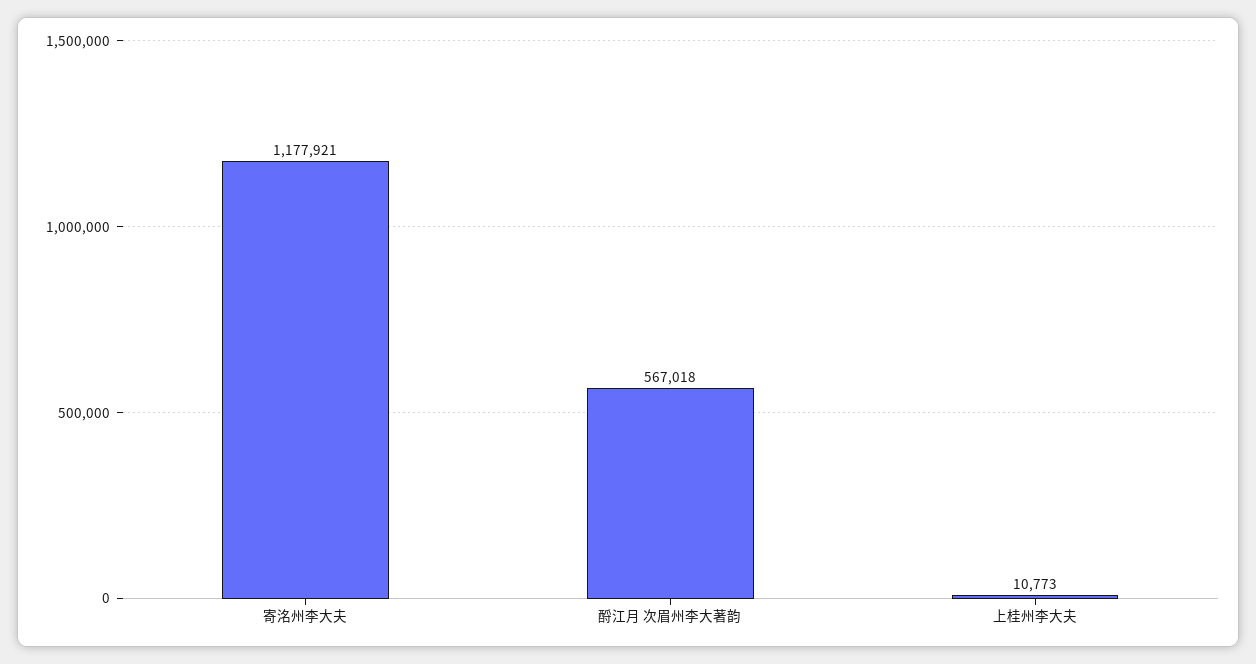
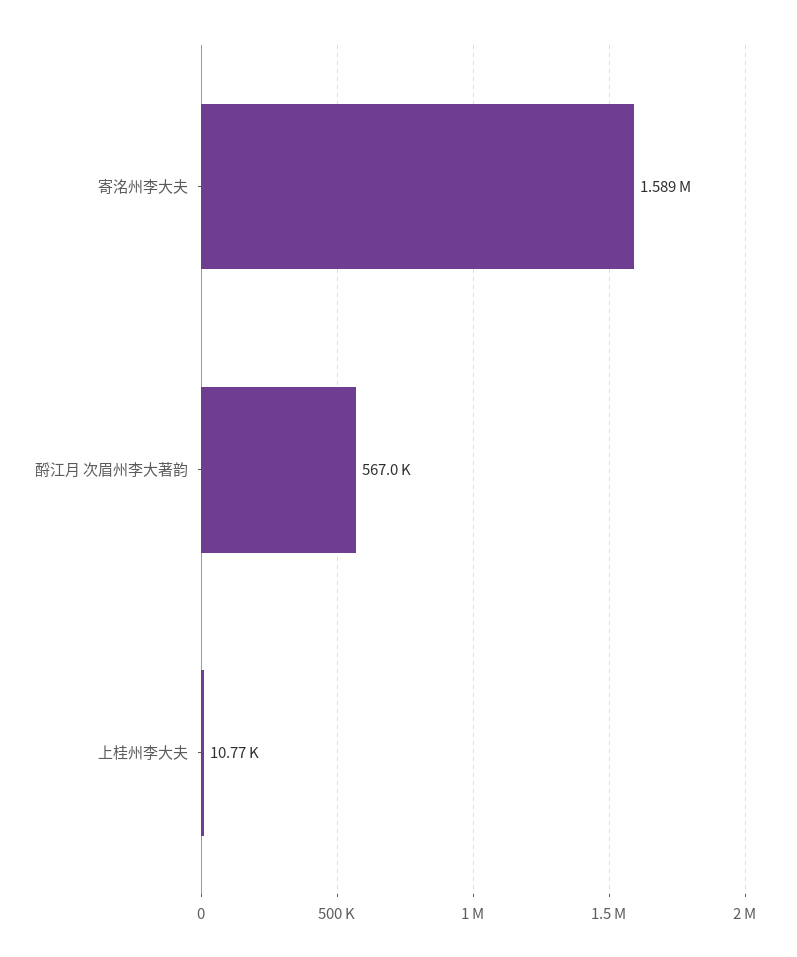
  {
-   "寄洺州李大夫": 1177921,
+   "寄洺州李大夫": 1589000,
    "酹江月 次眉州李大著韵": 567018,
    "上桂州李大夫": 10773
  }

